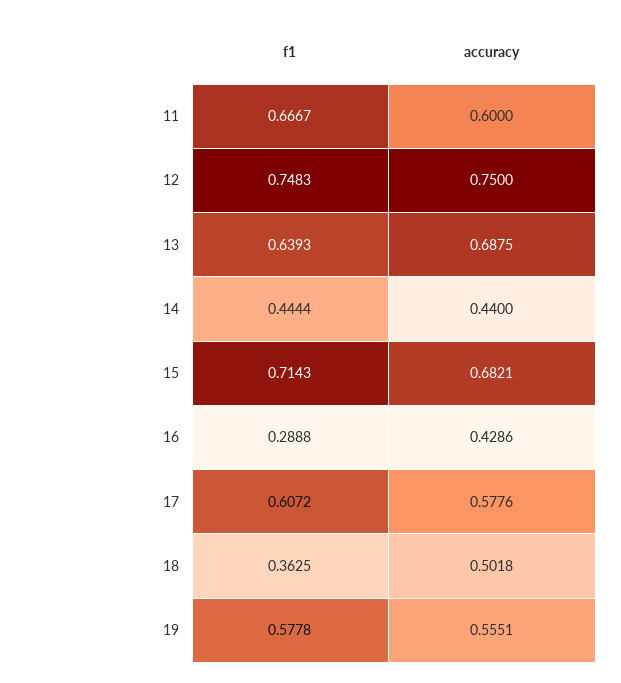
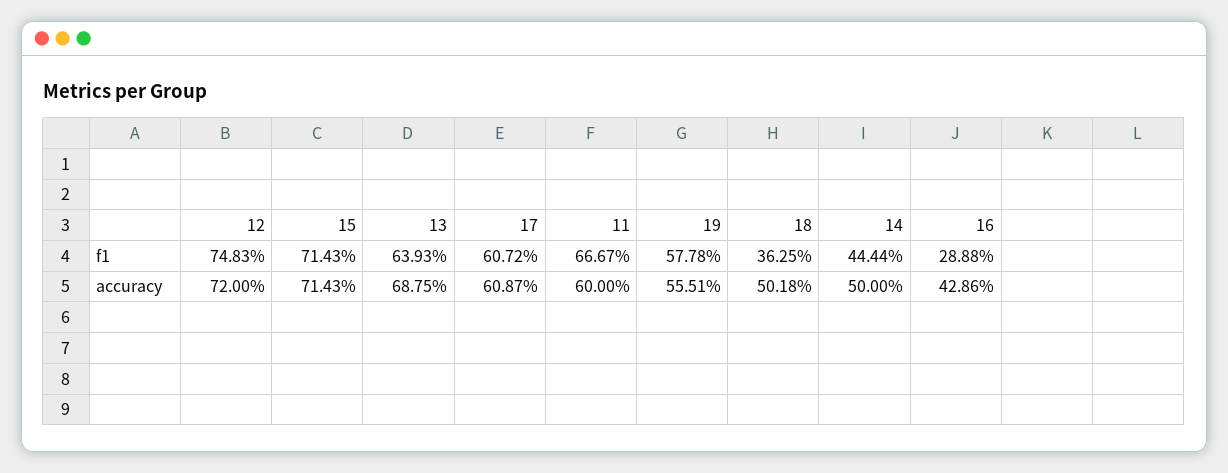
  {
    "f1": {
      "11": 0.6667,
      "12": 0.7483,
      "13": 0.6393,
      "14": 0.4444,
      "15": 0.7143,
      "16": 0.2888,
      "17": 0.6072,
      "18": 0.3625,
      "19": 0.5778
    },
    "accuracy": {
      "11": 0.6,
-     "12": 0.75,
+     "12": 0.72,
      "13": 0.6875,
-     "14": 0.44,
+     "14": 0.5,
-     "15": 0.6821,
+     "15": 0.7143,
      "16": 0.4286,
-     "17": 0.5776,
+     "17": 0.6087,
      "18": 0.5018,
      "19": 0.5551
    }
  }

